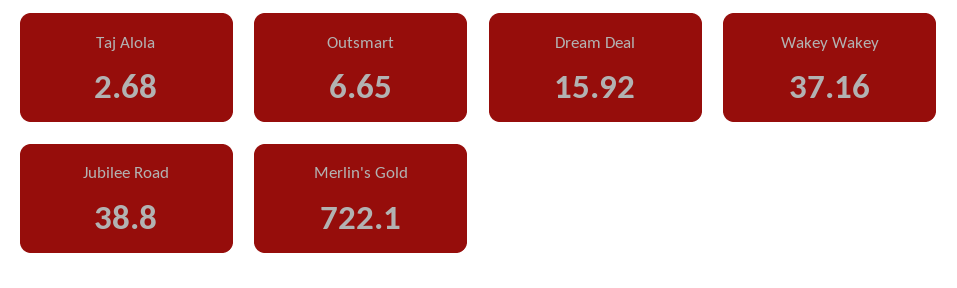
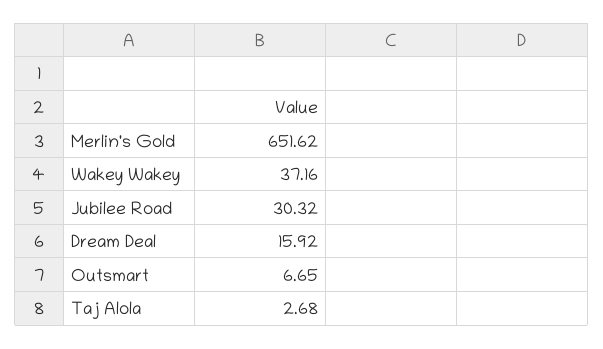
  {
    "Taj Alola": 2.68,
    "Outsmart": 6.65,
    "Dream Deal": 15.92,
    "Wakey Wakey": 37.16,
-   "Jubilee Road": 38.8,
+   "Jubilee Road": 30.32,
-   "Merlin's Gold": 722.1
+   "Merlin's Gold": 651.62
  }

